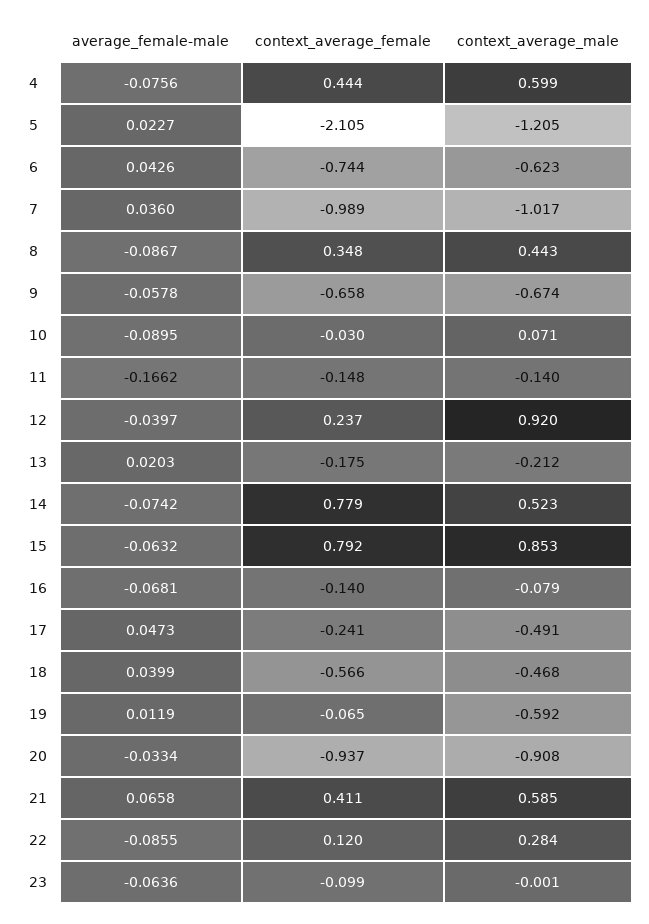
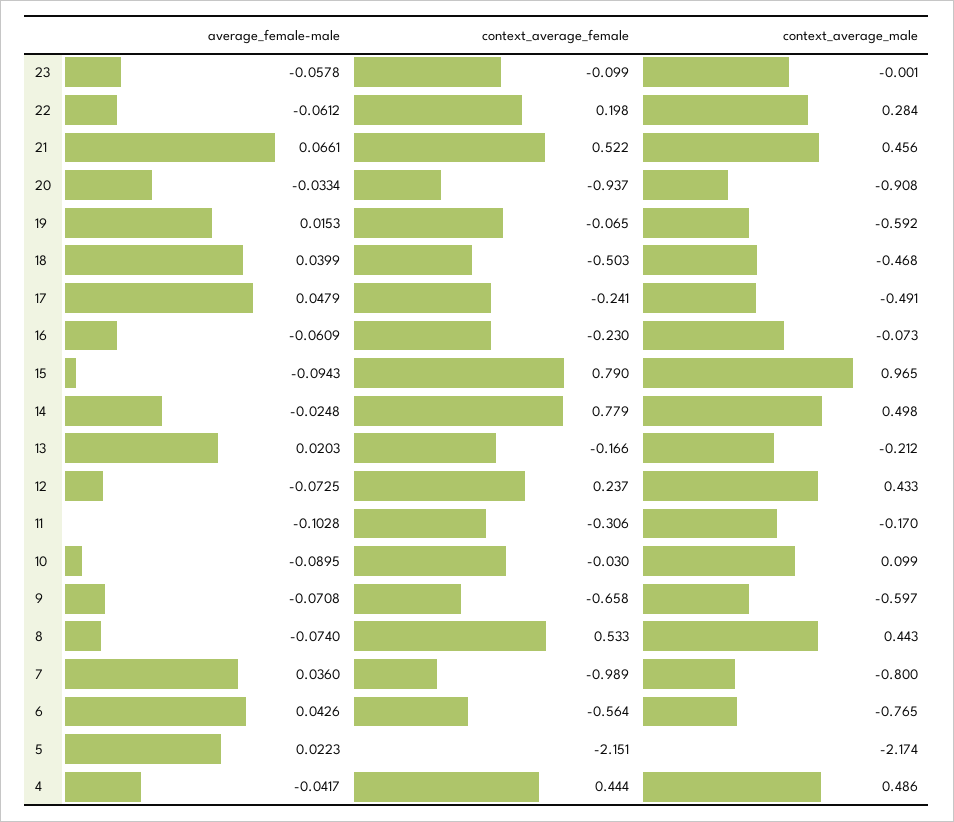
  {
    "average_female-male": {
-     "4": -0.0756,
+     "4": -0.0417,
-     "5": 0.0227,
+     "5": 0.0223,
      "6": 0.0426,
      "7": 0.036,
-     "8": -0.0867,
+     "8": -0.074,
-     "9": -0.0578,
+     "9": -0.0708,
      "10": -0.0895,
-     "11": -0.1662,
+     "11": -0.1028,
-     "12": -0.0397,
+     "12": -0.0725,
      "13": 0.0203,
-     "14": -0.0742,
+     "14": -0.0248,
-     "15": -0.0632,
+     "15": -0.0943,
-     "16": -0.0681,
+     "16": -0.0609,
-     "17": 0.0473,
+     "17": 0.0479,
      "18": 0.0399,
-     "19": 0.0119,
+     "19": 0.0153,
      "20": -0.0334,
-     "21": 0.0658,
+     "21": 0.0661,
-     "22": -0.0855,
+     "22": -0.0612,
-     "23": -0.0636
+     "23": -0.0578
    },
    "context_average_female": {
      "4": 0.444,
-     "5": -2.105,
+     "5": -2.151,
-     "6": -0.744,
+     "6": -0.564,
      "7": -0.989,
-     "8": 0.348,
+     "8": 0.533,
      "9": -0.658,
      "10": -0.03,
-     "11": -0.148,
+     "11": -0.306,
      "12": 0.237,
-     "13": -0.175,
+     "13": -0.166,
      "14": 0.779,
-     "15": 0.792,
+     "15": 0.79,
-     "16": -0.14,
+     "16": -0.23,
      "17": -0.241,
-     "18": -0.566,
+     "18": -0.503,
      "19": -0.065,
      "20": -0.937,
-     "21": 0.411,
+     "21": 0.522,
-     "22": 0.12,
+     "22": 0.198,
      "23": -0.099
    },
    "context_average_male": {
-     "4": 0.599,
+     "4": 0.486,
-     "5": -1.205,
+     "5": -2.174,
-     "6": -0.623,
+     "6": -0.765,
-     "7": -1.017,
+     "7": -0.8,
      "8": 0.443,
-     "9": -0.674,
+     "9": -0.597,
-     "10": 0.071,
+     "10": 0.099,
-     "11": -0.14,
+     "11": -0.17,
-     "12": 0.92,
+     "12": 0.433,
      "13": -0.212,
-     "14": 0.523,
+     "14": 0.498,
-     "15": 0.853,
+     "15": 0.965,
-     "16": -0.079,
+     "16": -0.073,
      "17": -0.491,
      "18": -0.468,
      "19": -0.592,
      "20": -0.908,
-     "21": 0.585,
+     "21": 0.456,
      "22": 0.284,
      "23": -0.001
    }
  }

